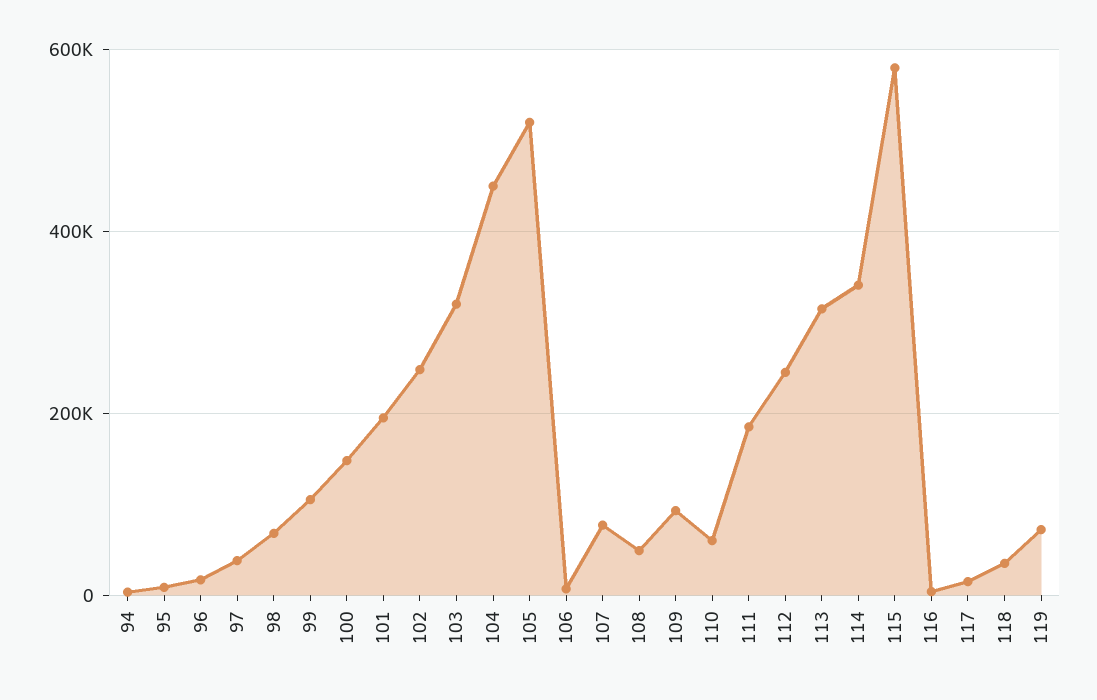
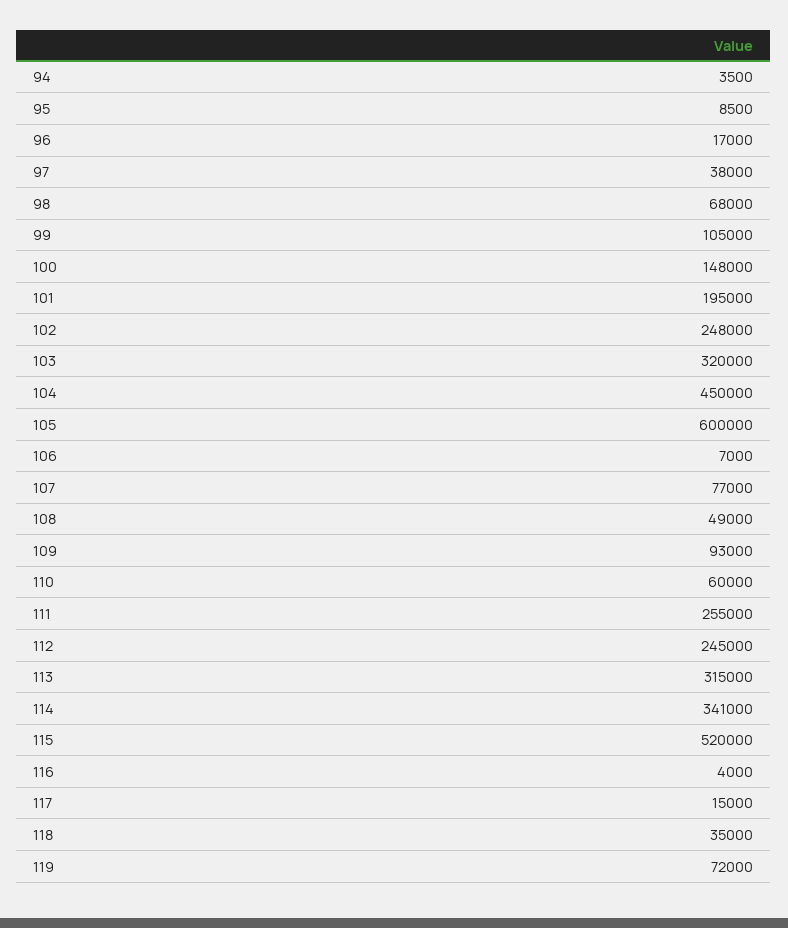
  {
    "94": 3500,
    "95": 8500,
    "96": 17000,
    "97": 38000,
    "98": 68000,
    "99": 105000,
    "100": 148000,
    "101": 195000,
    "102": 248000,
    "103": 320000,
    "104": 450000,
-   "105": 520000,
+   "105": 600000,
    "106": 7000,
    "107": 77000,
    "108": 49000,
    "109": 93000,
    "110": 60000,
-   "111": 180000,
+   "111": 255000,
    "112": 245000,
    "113": 315000,
    "114": 341000,
-   "115": 580000,
+   "115": 520000,
    "116": 4000,
    "117": 15000,
    "118": 35000,
    "119": 72000
  }

